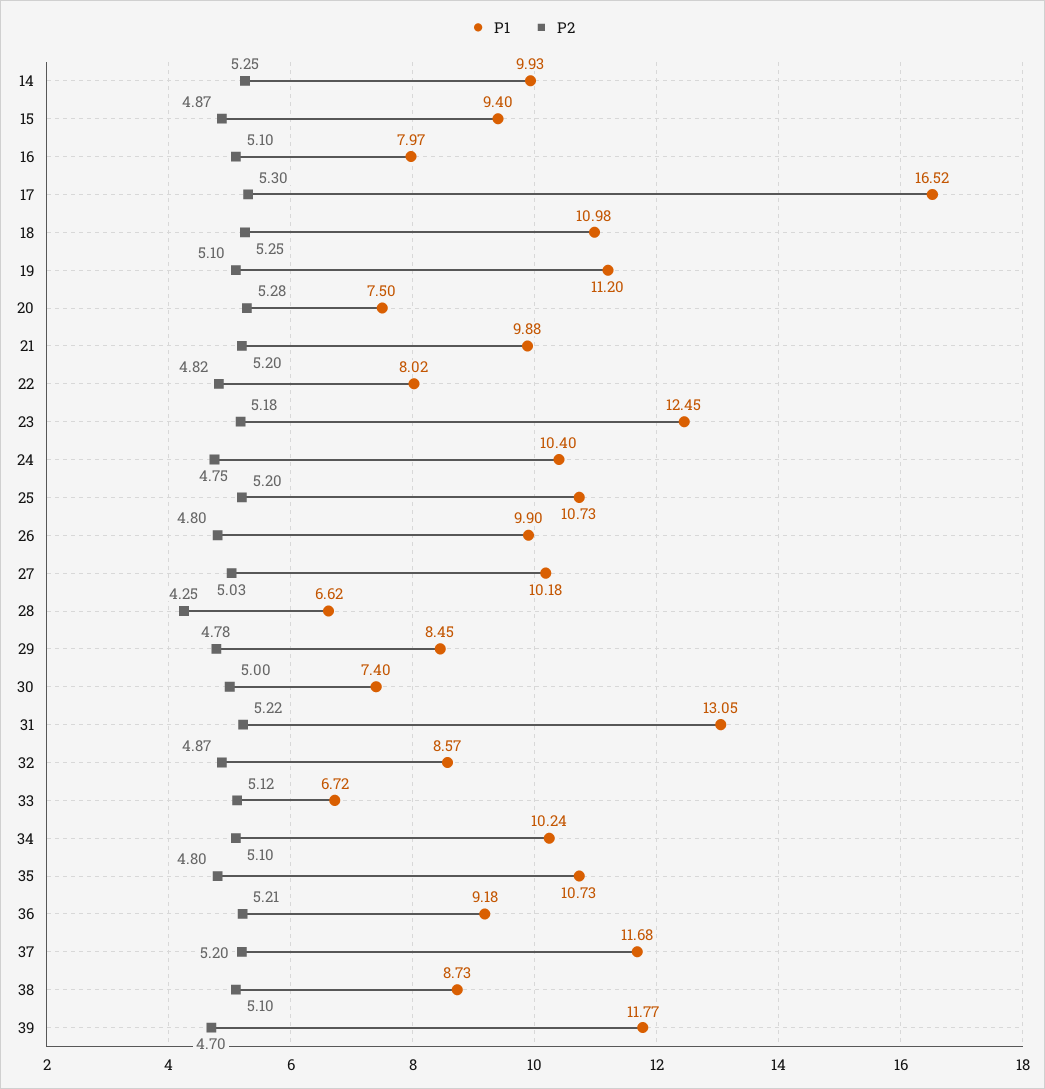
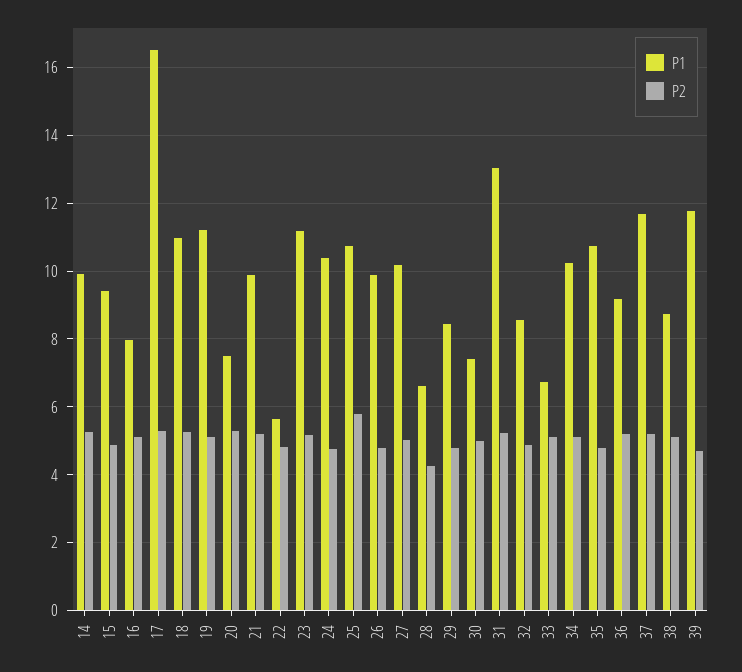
  {
    "P1": {
      "14": 9.93,
      "15": 9.4,
      "16": 7.97,
      "17": 16.52,
      "18": 10.98,
      "19": 11.2,
      "20": 7.5,
      "21": 9.88,
-     "22": 8.02,
+     "22": 5.6,
-     "23": 12.45,
+     "23": 11.2,
      "24": 10.4,
      "25": 10.73,
      "26": 9.9,
      "27": 10.18,
      "28": 6.62,
      "29": 8.45,
      "30": 7.4,
      "31": 13.05,
      "32": 8.57,
      "33": 6.72,
      "34": 10.24,
      "35": 10.73,
      "36": 9.18,
      "37": 11.68,
      "38": 8.73,
      "39": 11.77
    },
    "P2": {
      "14": 5.25,
      "15": 4.87,
      "16": 5.1,
      "17": 5.3,
      "18": 5.25,
      "19": 5.1,
      "20": 5.28,
      "21": 5.2,
      "22": 4.82,
      "23": 5.18,
      "24": 4.75,
-     "25": 5.2,
+     "25": 5.8,
      "26": 4.8,
      "27": 5.03,
      "28": 4.25,
      "29": 4.78,
      "30": 5,
      "31": 5.22,
      "32": 4.87,
      "33": 5.12,
      "34": 5.1,
      "35": 4.8,
      "36": 5.21,
      "37": 5.2,
      "38": 5.1,
      "39": 4.7
    }
  }

